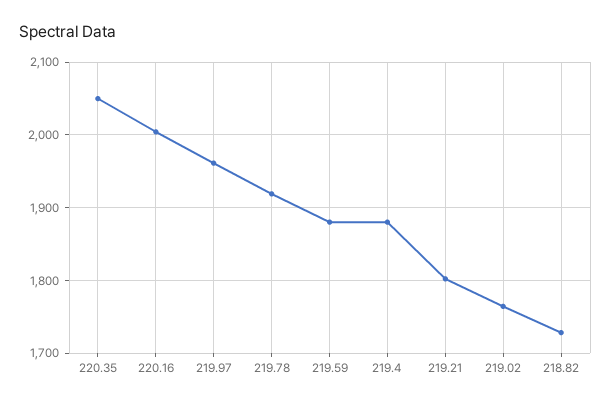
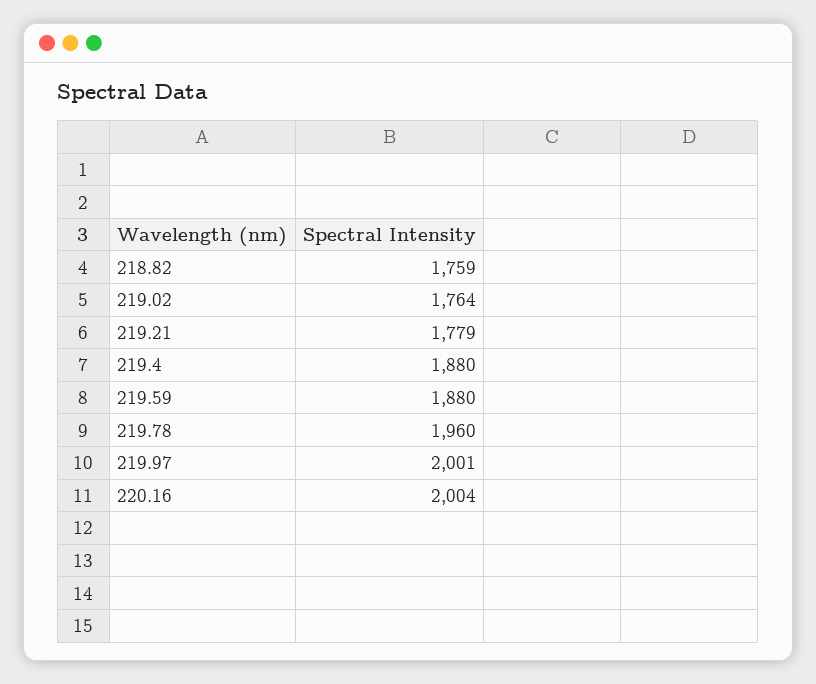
  {
-   "220.35": 2050,
    "220.16": 2004,
-   "219.97": 1960,
+   "219.97": 2001,
-   "219.78": 1920,
+   "219.78": 1960,
    "219.59": 1880,
    "219.4": 1880,
-   "219.21": 1800,
+   "219.21": 1779,
    "219.02": 1764,
-   "218.82": 1730
+   "218.82": 1759
  }

